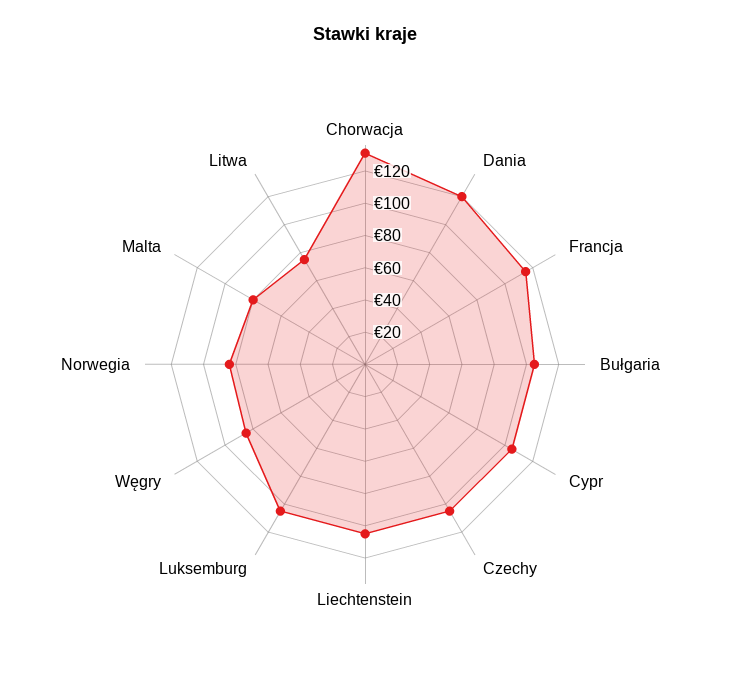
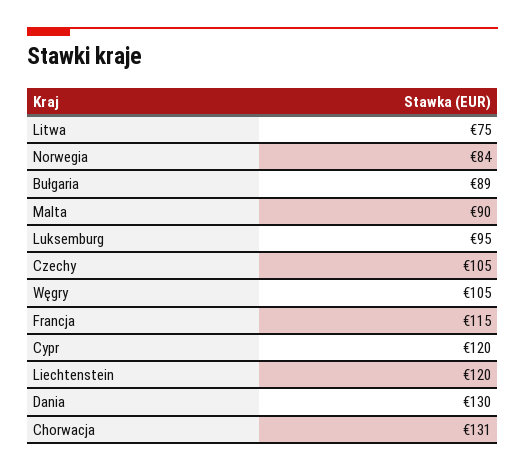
  {
    "Chorwacja": 131,
-   "Dania": 120,
+   "Dania": 130,
    "Francja": 115,
-   "Bułgaria": 105,
+   "Bułgaria": 89,
-   "Cypr": 105,
+   "Cypr": 120,
    "Czechy": 105,
-   "Liechtenstein": 105,
+   "Liechtenstein": 120,
-   "Luksemburg": 105,
+   "Luksemburg": 95,
-   "Węgry": 85,
+   "Węgry": 105,
    "Norwegia": 84,
-   "Malta": 80,
+   "Malta": 90,
    "Litwa": 75
  }

